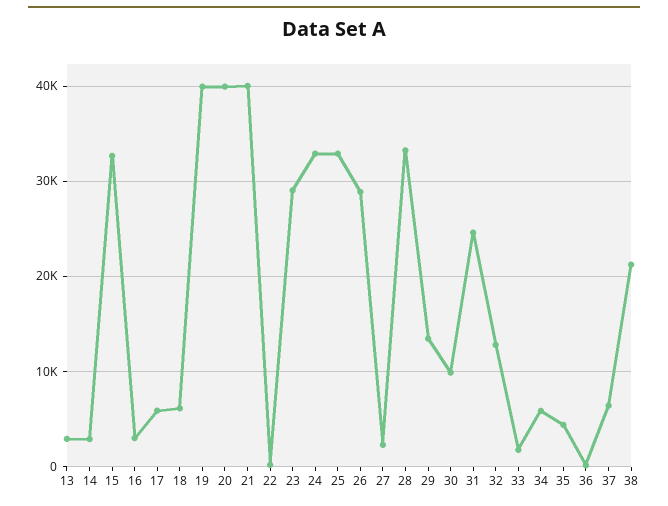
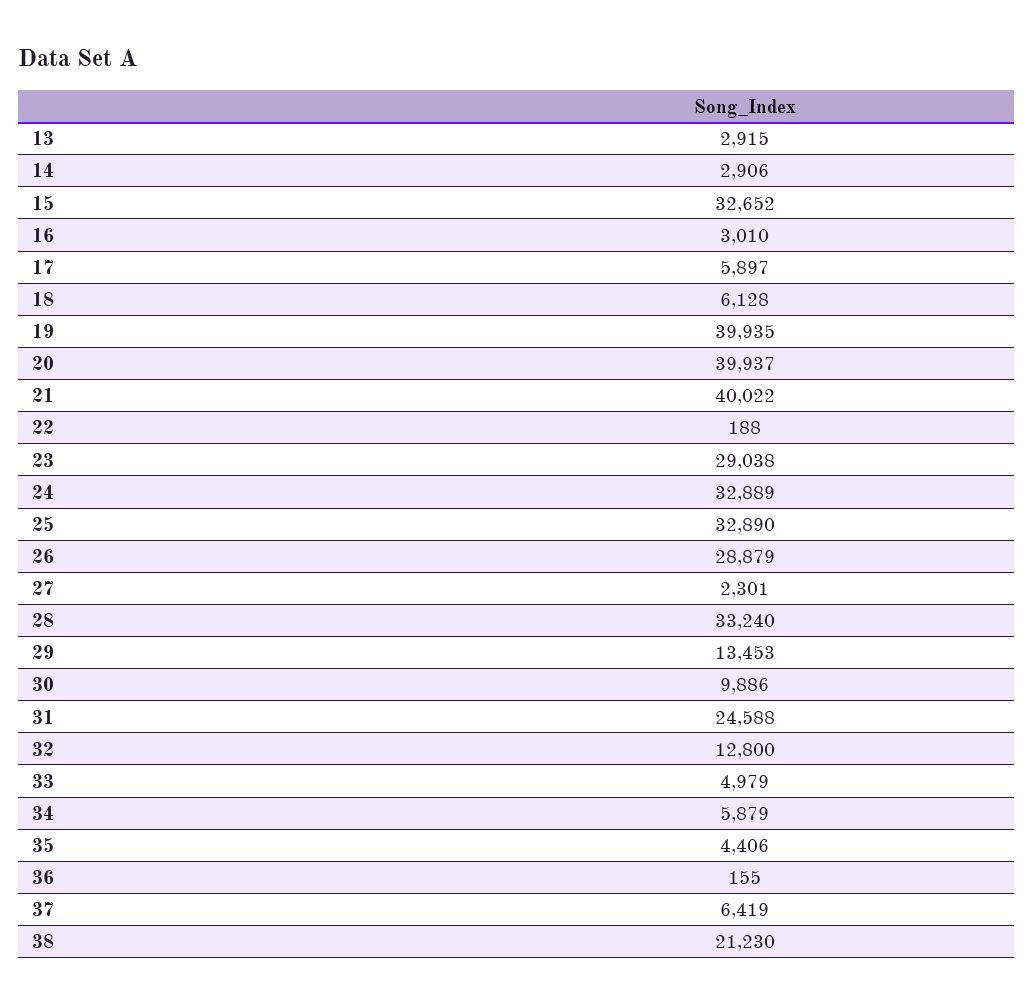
  {
    "13": 2915,
    "14": 2906,
    "15": 32652,
    "16": 3010,
    "17": 5897,
    "18": 6128,
    "19": 39935,
    "20": 39937,
    "21": 40022,
    "22": 188,
    "23": 29038,
    "24": 32889,
    "25": 32890,
    "26": 28879,
    "27": 2301,
    "28": 33240,
    "29": 13453,
    "30": 9886,
    "31": 24588,
    "32": 12800,
-   "33": 2000,
+   "33": 4979,
    "34": 5879,
    "35": 4406,
    "36": 155,
    "37": 6419,
    "38": 21230
  }

